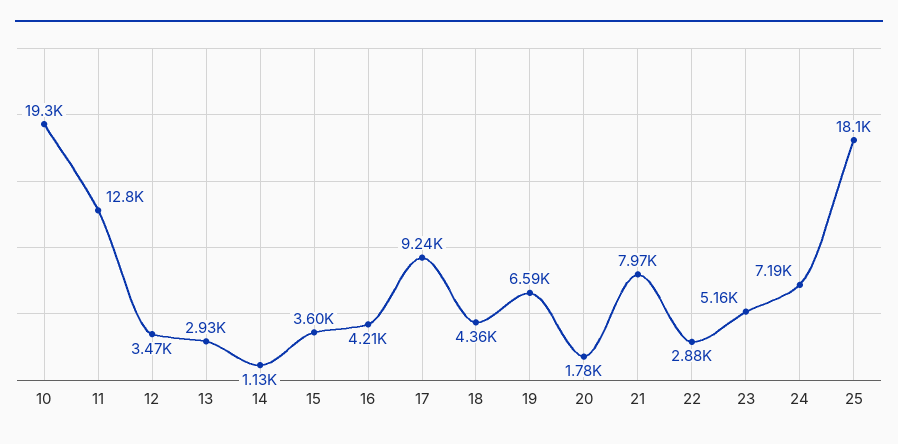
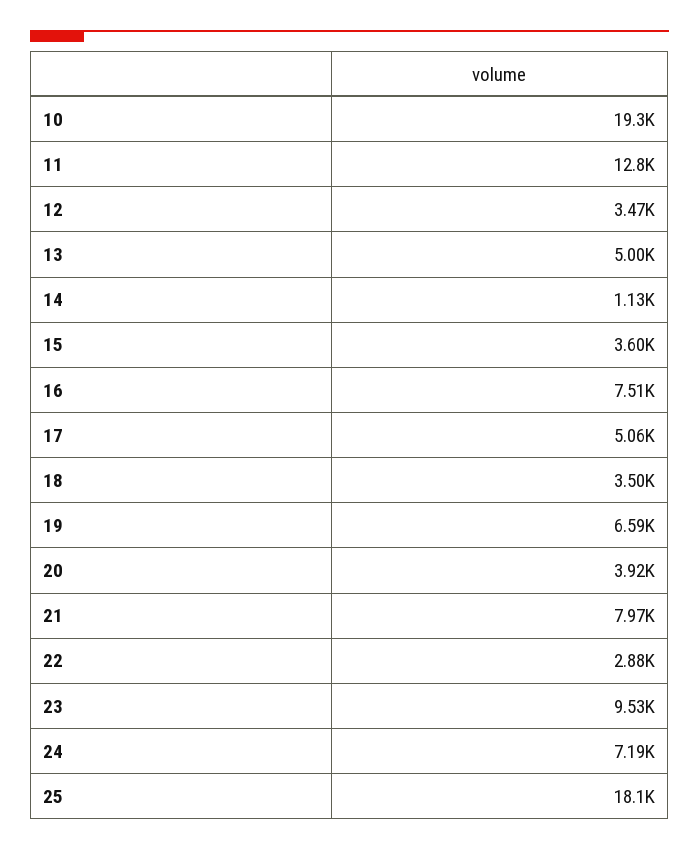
  {
    "10": 19300,
    "11": 12800,
    "12": 3470,
-   "13": 2930,
+   "13": 5000,
    "14": 1130,
    "15": 3600,
-   "16": 4210,
+   "16": 7510,
-   "17": 9240,
+   "17": 5060,
-   "18": 4360,
+   "18": 3500,
    "19": 6590,
-   "20": 1780,
+   "20": 3920,
    "21": 7970,
    "22": 2880,
-   "23": 5160,
+   "23": 9530,
    "24": 7190,
    "25": 18100
  }

